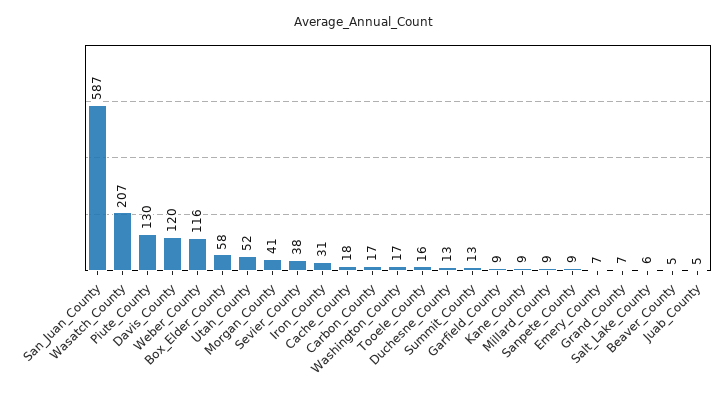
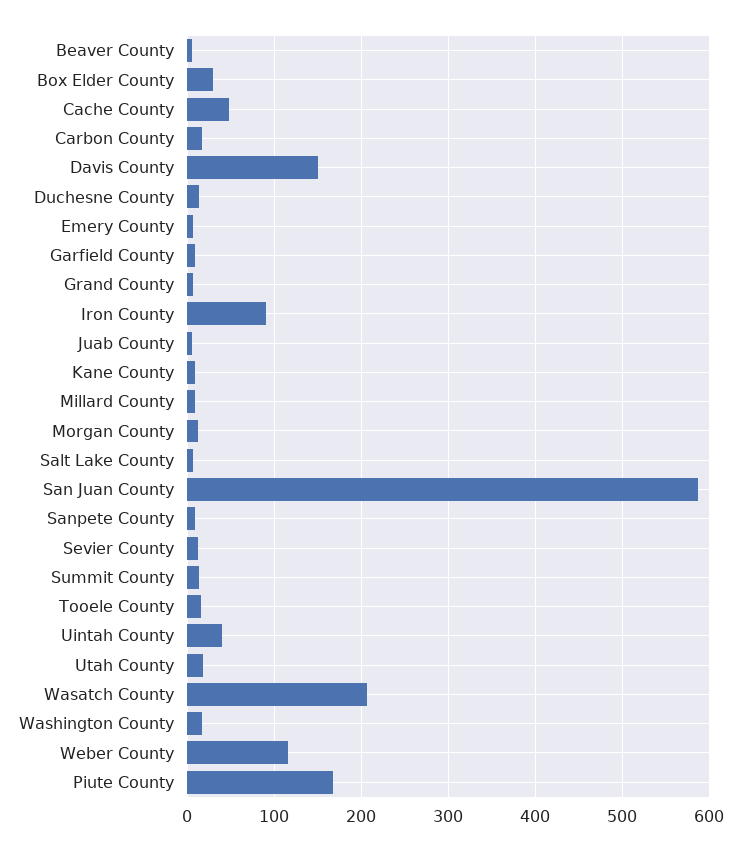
  {
    "San_Juan_County": 587,
    "Wasatch_County": 207,
-   "Piute_County": 130,
+   "Piute_County": 170,
-   "Davis_County": 120,
+   "Davis_County": 150,
    "Weber_County": 116,
-   "Box_Elder_County": 58,
+   "Box_Elder_County": 30,
-   "Utah_County": 52,
+   "Utah_County": 20,
-   "Morgan_County": 41,
+   "Morgan_County": 10,
-   "Sevier_County": 38,
+   "Sevier_County": 10,
-   "Iron_County": 31,
+   "Iron_County": 90,
-   "Cache_County": 18,
+   "Cache_County": 50,
    "Carbon_County": 17,
    "Washington_County": 17,
    "Tooele_County": 16,
    "Duchesne_County": 13,
    "Summit_County": 13,
    "Garfield_County": 9,
    "Kane_County": 9,
    "Millard_County": 9,
    "Sanpete_County": 9,
    "Emery_County": 7,
    "Grand_County": 7,
    "Salt_Lake_County": 6,
    "Beaver_County": 5,
-   "Juab_County": 5
+   "Juab_County": 5,
+   "Uintah County": 40
  }

